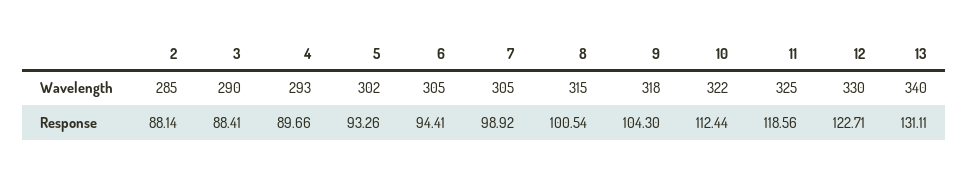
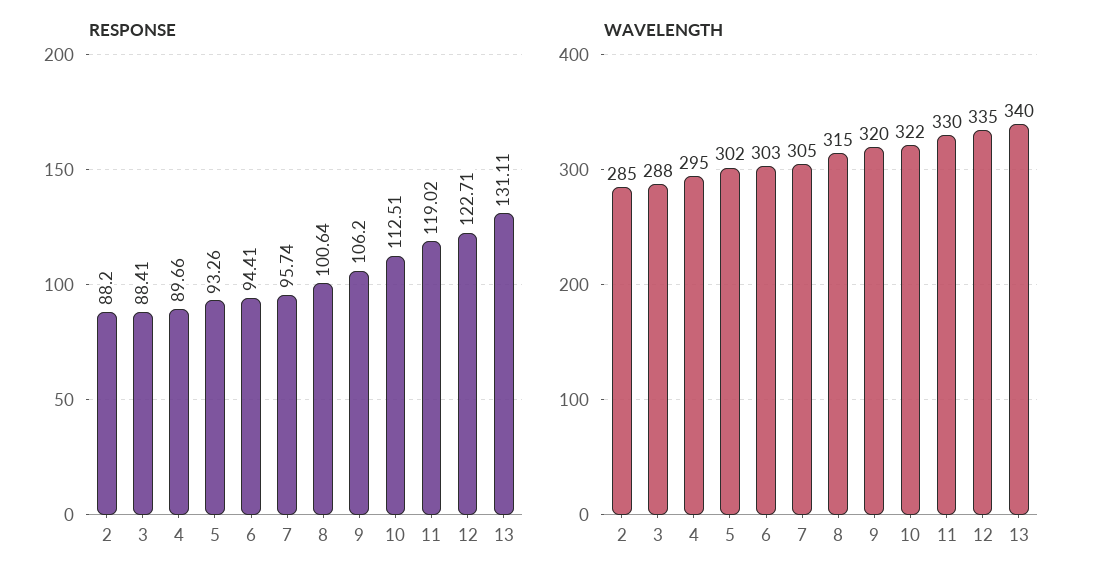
  {
    "Wavelength": {
      "2": 285,
-     "3": 290,
+     "3": 288,
-     "4": 293,
+     "4": 295,
      "5": 302,
-     "6": 305,
+     "6": 303,
      "7": 305,
      "8": 315,
-     "9": 318,
+     "9": 320,
      "10": 322,
-     "11": 325,
+     "11": 330,
-     "12": 330,
+     "12": 335,
      "13": 340
    },
    "Response": {
-     "2": 88.14,
+     "2": 88.2,
      "3": 88.41,
      "4": 89.66,
      "5": 93.26,
      "6": 94.41,
-     "7": 98.92,
+     "7": 95.74,
-     "8": 100.54,
+     "8": 100.64,
-     "9": 104.3,
+     "9": 106.2,
-     "10": 112.44,
+     "10": 112.51,
-     "11": 118.56,
+     "11": 119.02,
      "12": 122.71,
      "13": 131.11
    }
  }

